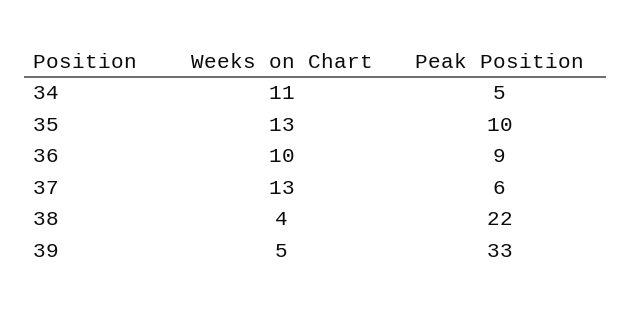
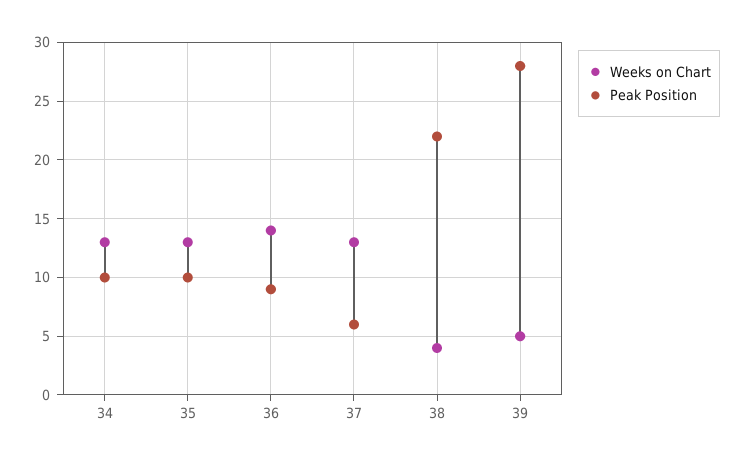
  {
    "Weeks on Chart": {
-     "34": 11,
+     "34": 13,
      "35": 13,
-     "36": 10,
+     "36": 14,
      "37": 13,
      "38": 4,
      "39": 5
    },
    "Peak Position": {
-     "34": 5,
+     "34": 10,
      "35": 10,
      "36": 9,
      "37": 6,
      "38": 22,
-     "39": 33
+     "39": 28
    }
  }

